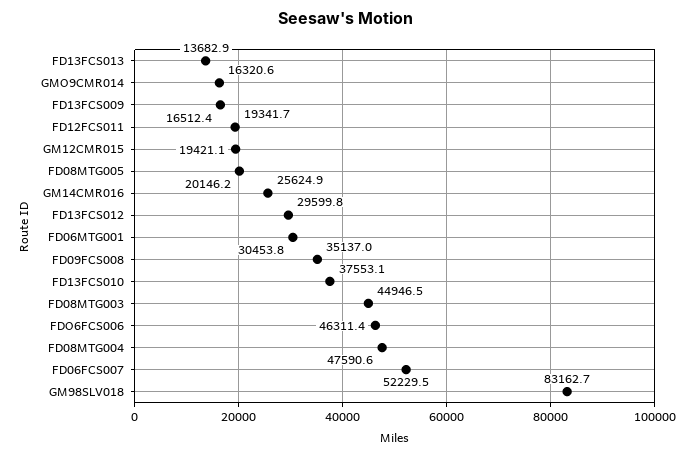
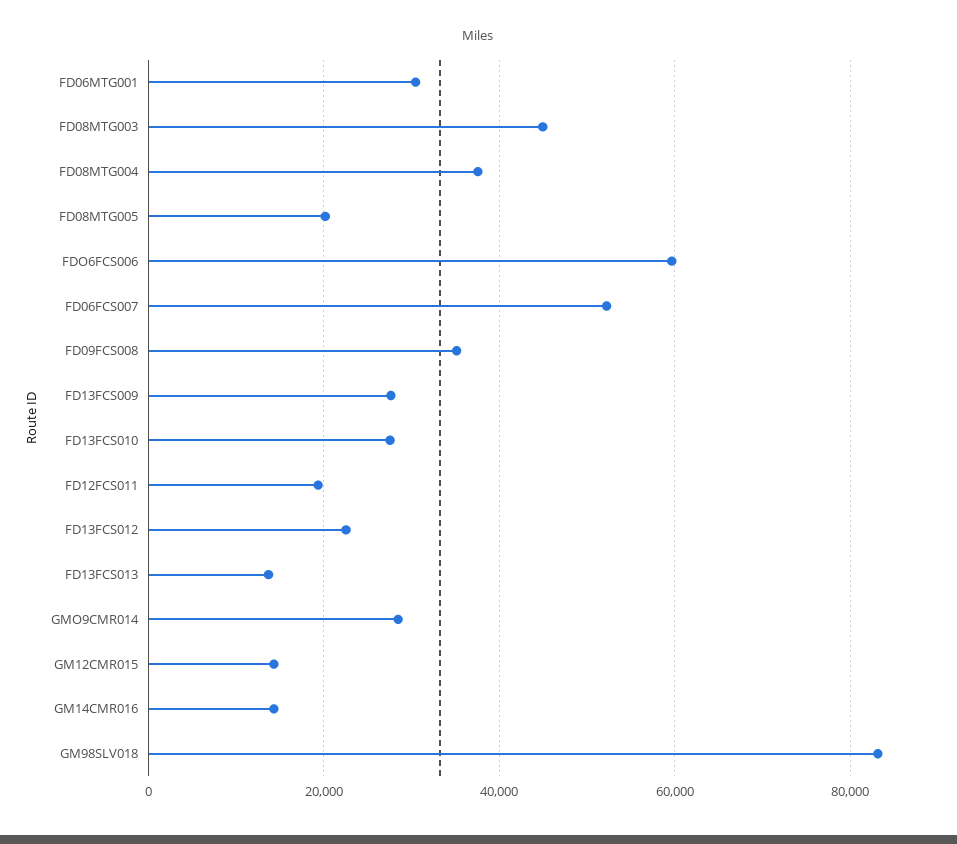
  {
    "FD13FCS013": 13682.9,
-   "GMO9CMR014": 16320.6,
+   "GMO9CMR014": 28000,
-   "FD13FCS009": 16512.4,
+   "FD13FCS009": 28000,
    "FD12FCS011": 19341.7,
-   "GM12CMR015": 19421.1,
+   "GM12CMR015": 14000,
    "FD08MTG005": 20146.2,
-   "GM14CMR016": 25624.9,
+   "GM14CMR016": 14000,
-   "FD13FCS012": 29599.8,
+   "FD13FCS012": 22000,
    "FD06MTG001": 30453.8,
    "FD09FCS008": 35137,
-   "FD13FCS010": 37553.1,
+   "FD13FCS010": 28000,
    "FD08MTG003": 44946.5,
-   "FDO6FCS006": 46311.4,
+   "FDO6FCS006": 60000,
-   "FD08MTG004": 47590.6,
+   "FD08MTG004": 38000,
    "FD06FCS007": 52229.5,
    "GM98SLV018": 83162.7
  }

